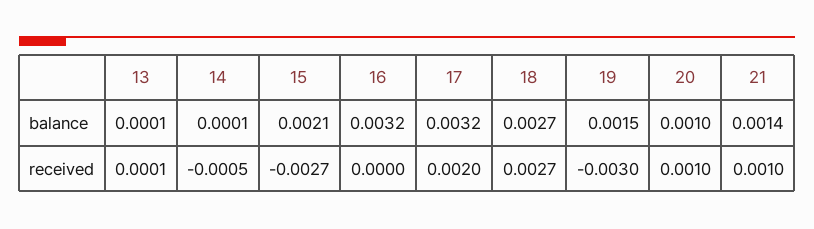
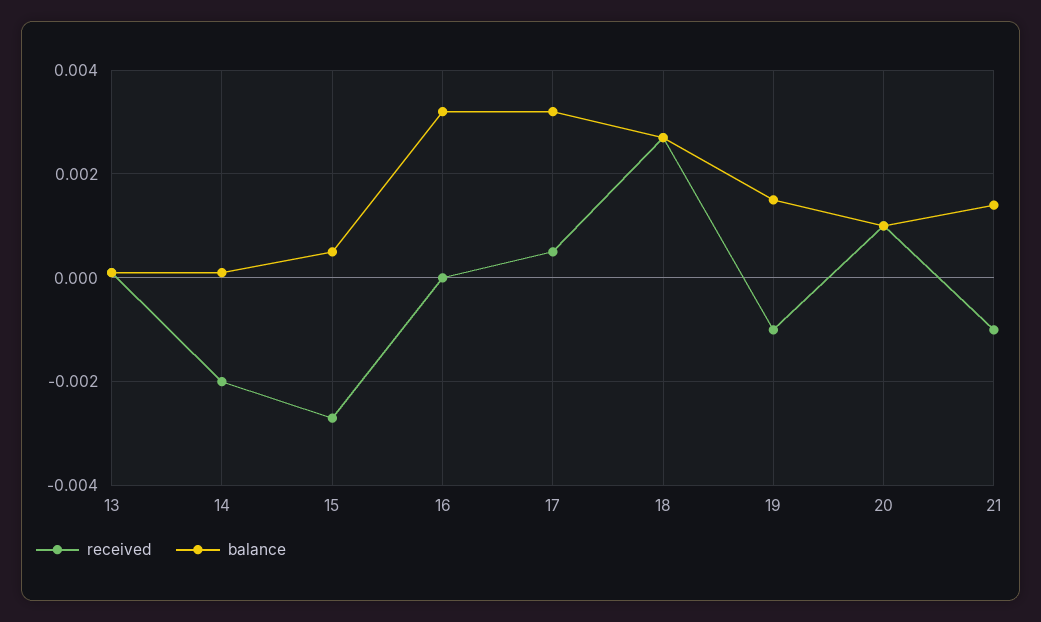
  {
    "balance": {
      "13": 0.0001,
      "14": 0.0001,
-     "15": 0.0021,
+     "15": 0.0005,
      "16": 0.0032,
      "17": 0.0032,
      "18": 0.0027,
      "19": 0.0015,
      "20": 0.001,
      "21": 0.0014
    },
    "received": {
      "13": 0.0001,
-     "14": -0.0005,
+     "14": -0.002,
      "15": -0.0027,
      "16": 0,
-     "17": 0.002,
+     "17": 0.0005,
      "18": 0.0027,
-     "19": -0.003,
+     "19": -0.001,
      "20": 0.001,
-     "21": 0.001
+     "21": -0.001
    }
  }

